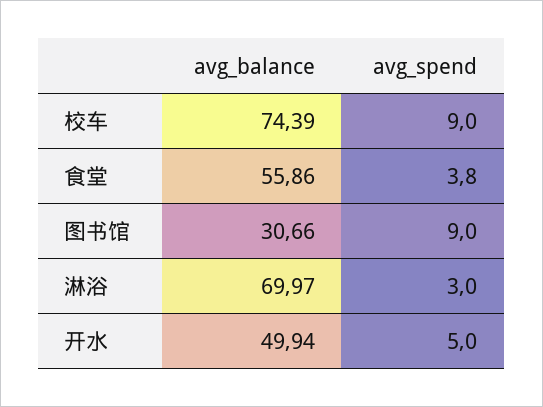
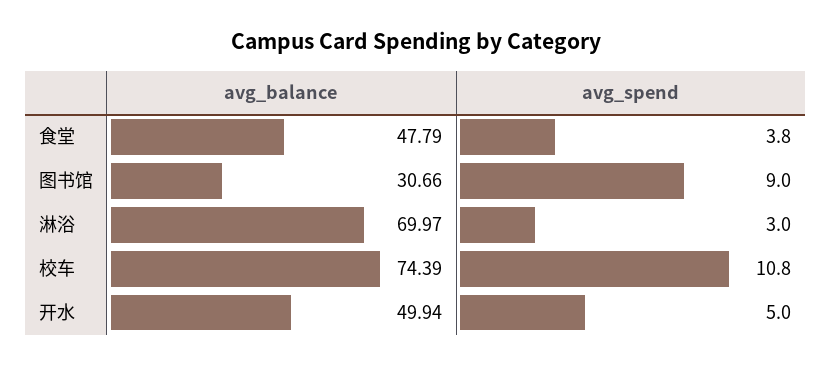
  {
    "avg_balance": {
      "校车": 74.39,
-     "食堂": 55.86,
+     "食堂": 47.79,
      "图书馆": 30.66,
      "淋浴": 69.97,
      "开水": 49.94
    },
    "avg_spend": {
-     "校车": 9,
+     "校车": 10.8,
      "食堂": 3.8,
      "图书馆": 9,
      "淋浴": 3,
      "开水": 5
    }
  }

